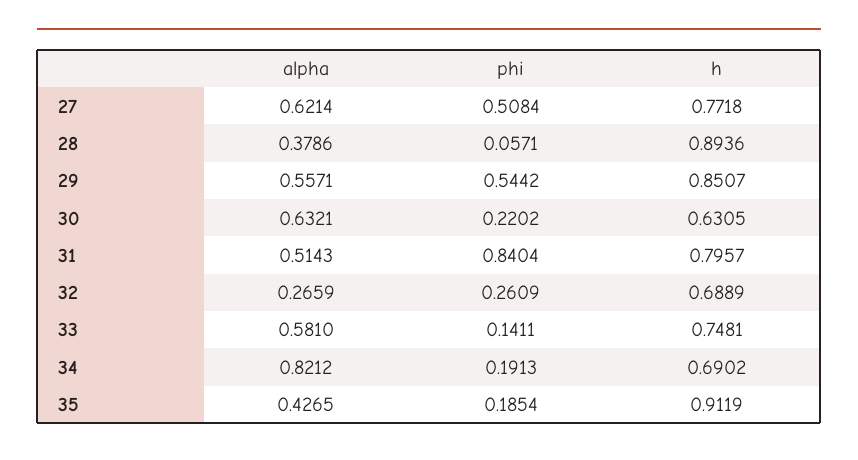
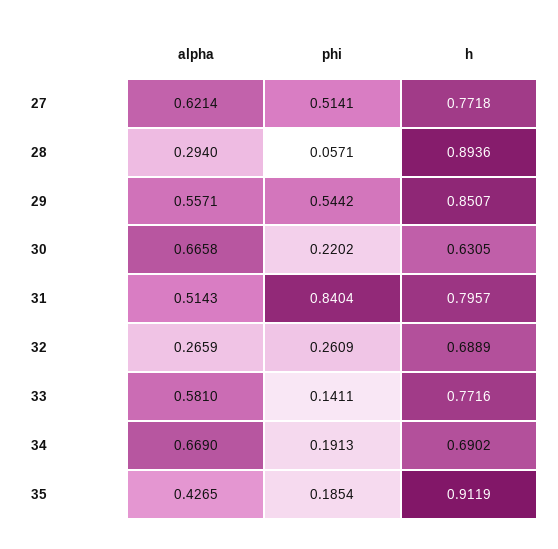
  {
    "alpha": {
      "27": 0.6214,
-     "28": 0.3786,
+     "28": 0.294,
      "29": 0.5571,
-     "30": 0.6321,
+     "30": 0.6658,
      "31": 0.5143,
      "32": 0.2659,
      "33": 0.581,
-     "34": 0.8212,
+     "34": 0.669,
      "35": 0.4265
    },
    "phi": {
-     "27": 0.5084,
+     "27": 0.5141,
      "28": 0.0571,
      "29": 0.5442,
      "30": 0.2202,
      "31": 0.8404,
      "32": 0.2609,
      "33": 0.1411,
      "34": 0.1913,
      "35": 0.1854
    },
    "h": {
      "27": 0.7718,
      "28": 0.8936,
      "29": 0.8507,
      "30": 0.6305,
      "31": 0.7957,
      "32": 0.6889,
-     "33": 0.7481,
+     "33": 0.7716,
      "34": 0.6902,
      "35": 0.9119
    }
  }

